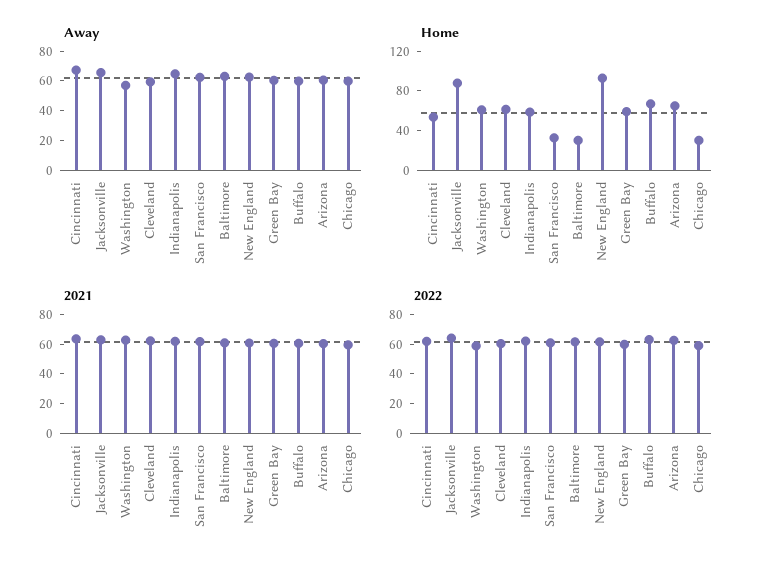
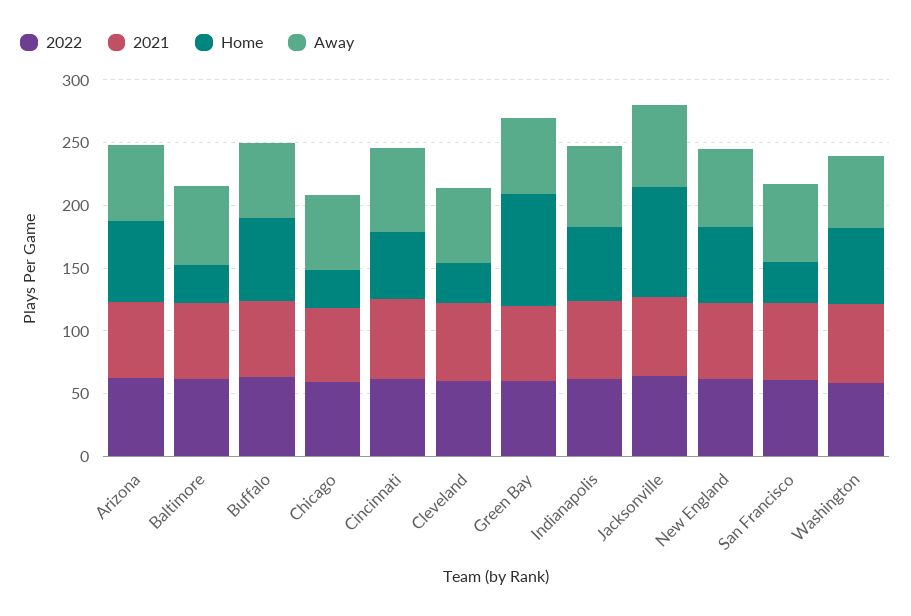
  {
    "Away": {
      "Cincinnati": 70,
      "Jacksonville": 70,
      "Washington": 60,
      "Cleveland": 60,
      "Indianapolis": 60,
      "San Francisco": 60,
      "Baltimore": 60,
      "New England": 60,
      "Green Bay": 60,
      "Buffalo": 60,
      "Arizona": 60,
      "Chicago": 60
    },
    "Home": {
      "Cincinnati": 50,
      "Jacksonville": 90,
      "Washington": 60,
-     "Cleveland": 60,
+     "Cleveland": 30,
      "Indianapolis": 60,
      "San Francisco": 30,
      "Baltimore": 30,
-     "New England": 90,
+     "New England": 60,
-     "Green Bay": 60,
+     "Green Bay": 90,
      "Buffalo": 70,
      "Arizona": 60,
      "Chicago": 30
    },
    "2021": {
      "Cincinnati": 60,
      "Jacksonville": 60,
      "Washington": 60,
      "Cleveland": 60,
      "Indianapolis": 60,
      "San Francisco": 60,
      "Baltimore": 60,
      "New England": 60,
      "Green Bay": 60,
      "Buffalo": 60,
      "Arizona": 60,
      "Chicago": 60
    },
    "2022": {
      "Cincinnati": 60,
      "Jacksonville": 60,
      "Washington": 60,
      "Cleveland": 60,
      "Indianapolis": 60,
      "San Francisco": 60,
      "Baltimore": 60,
      "New England": 60,
      "Green Bay": 60,
      "Buffalo": 60,
      "Arizona": 60,
      "Chicago": 60
    }
  }

